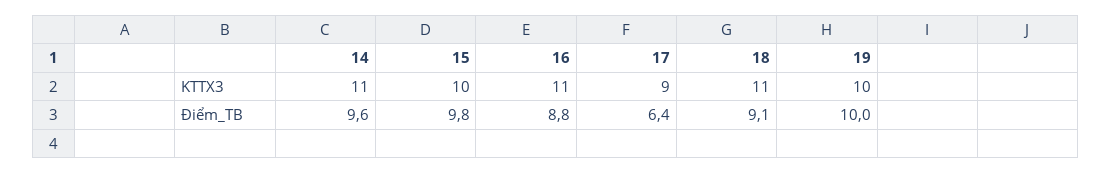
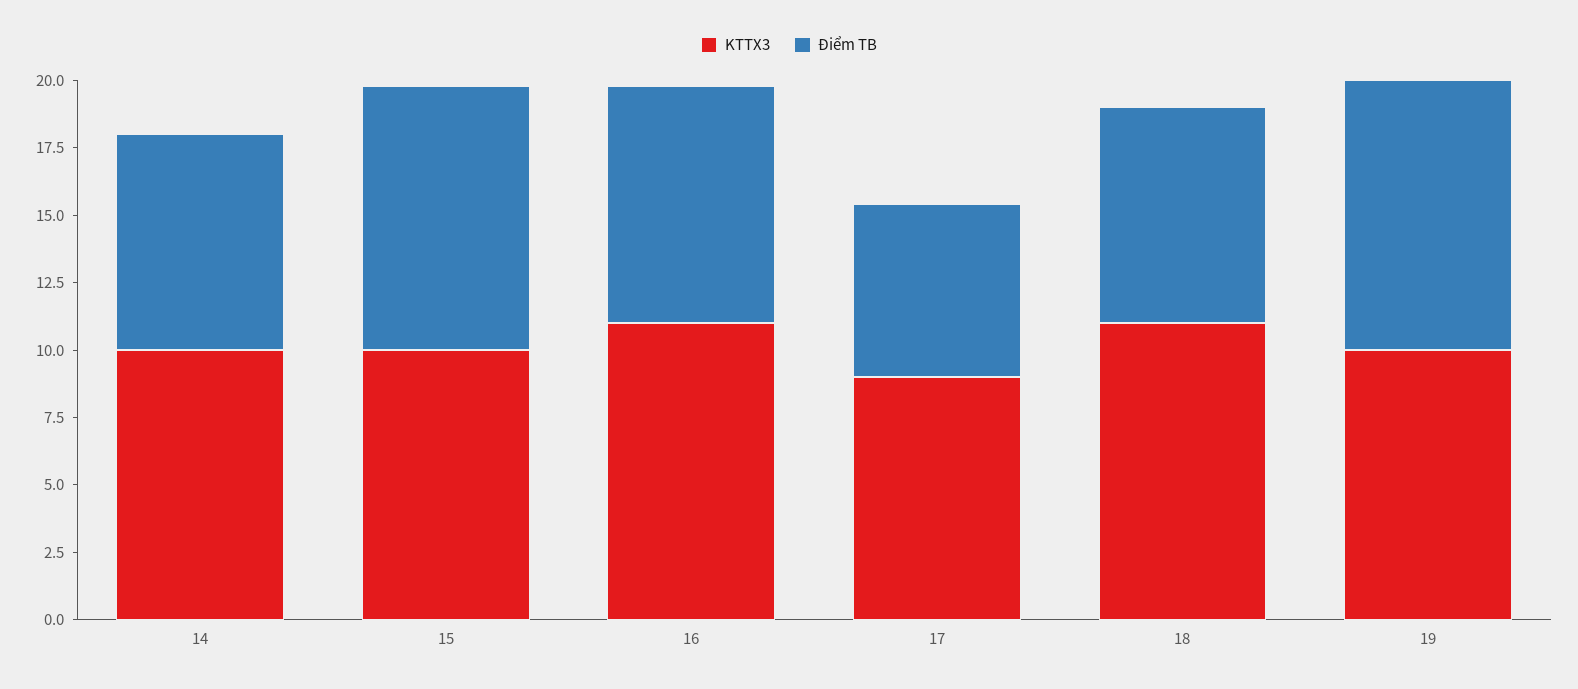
  {
    "KTTX3": {
-     "14": 11,
+     "14": 10,
      "15": 10,
      "16": 11,
      "17": 9,
      "18": 11,
      "19": 10
    },
    "Điểm_TB": {
-     "14": 9.6,
+     "14": 8,
      "15": 9.8,
      "16": 8.8,
      "17": 6.4,
-     "18": 9.1,
+     "18": 8,
      "19": 10
    }
  }

